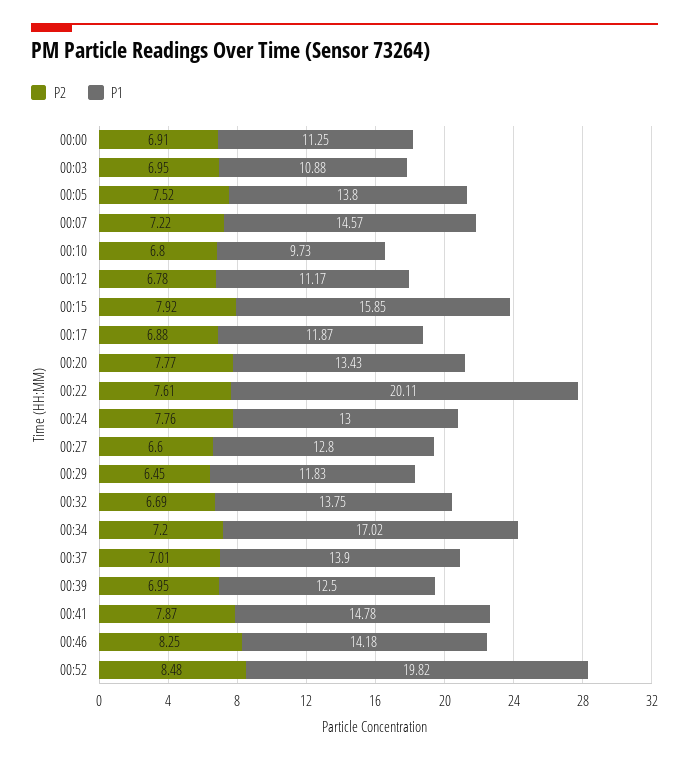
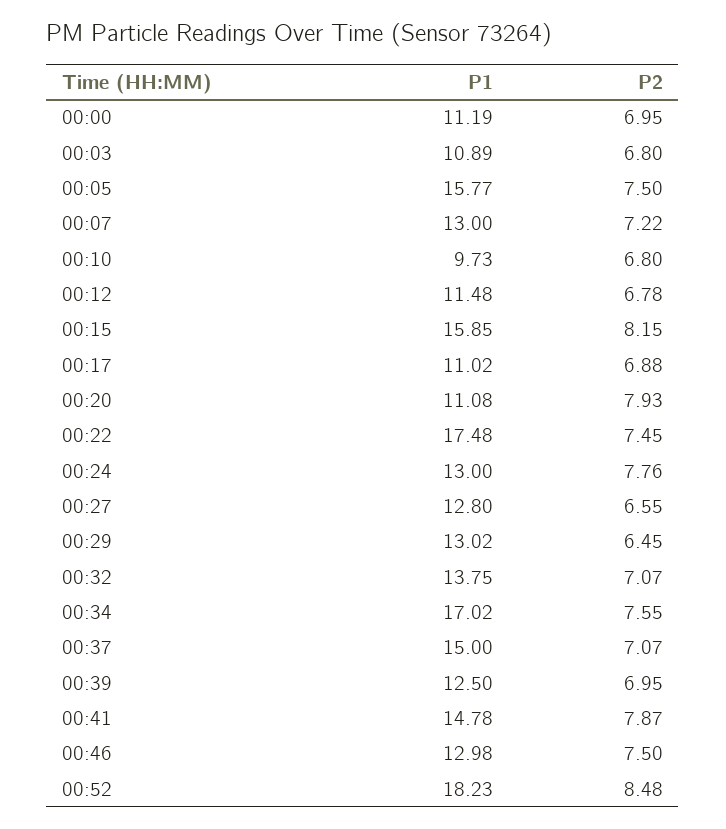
  {
    "P2": {
-     "00:00": 6.91,
+     "00:00": 6.95,
-     "00:03": 6.95,
+     "00:03": 6.8,
-     "00:05": 7.52,
+     "00:05": 7.5,
      "00:07": 7.22,
      "00:10": 6.8,
      "00:12": 6.78,
-     "00:15": 7.92,
+     "00:15": 8.15,
      "00:17": 6.88,
-     "00:20": 7.77,
+     "00:20": 7.93,
-     "00:22": 7.61,
+     "00:22": 7.45,
      "00:24": 7.76,
-     "00:27": 6.6,
+     "00:27": 6.55,
      "00:29": 6.45,
-     "00:32": 6.69,
+     "00:32": 7.07,
-     "00:34": 7.2,
+     "00:34": 7.55,
-     "00:37": 7.01,
+     "00:37": 7.07,
      "00:39": 6.95,
      "00:41": 7.87,
-     "00:46": 8.25,
+     "00:46": 7.5,
      "00:52": 8.48
    },
    "P1": {
-     "00:00": 11.25,
+     "00:00": 11.19,
-     "00:03": 10.88,
+     "00:03": 10.89,
-     "00:05": 13.8,
+     "00:05": 15.77,
-     "00:07": 14.57,
+     "00:07": 13,
      "00:10": 9.73,
-     "00:12": 11.17,
+     "00:12": 11.48,
      "00:15": 15.85,
-     "00:17": 11.87,
+     "00:17": 11.02,
-     "00:20": 13.43,
+     "00:20": 11.08,
-     "00:22": 20.11,
+     "00:22": 17.48,
      "00:24": 13,
      "00:27": 12.8,
-     "00:29": 11.83,
+     "00:29": 13.02,
      "00:32": 13.75,
      "00:34": 17.02,
-     "00:37": 13.9,
+     "00:37": 15,
      "00:39": 12.5,
      "00:41": 14.78,
-     "00:46": 14.18,
+     "00:46": 12.98,
-     "00:52": 19.82
+     "00:52": 18.23
    }
  }

